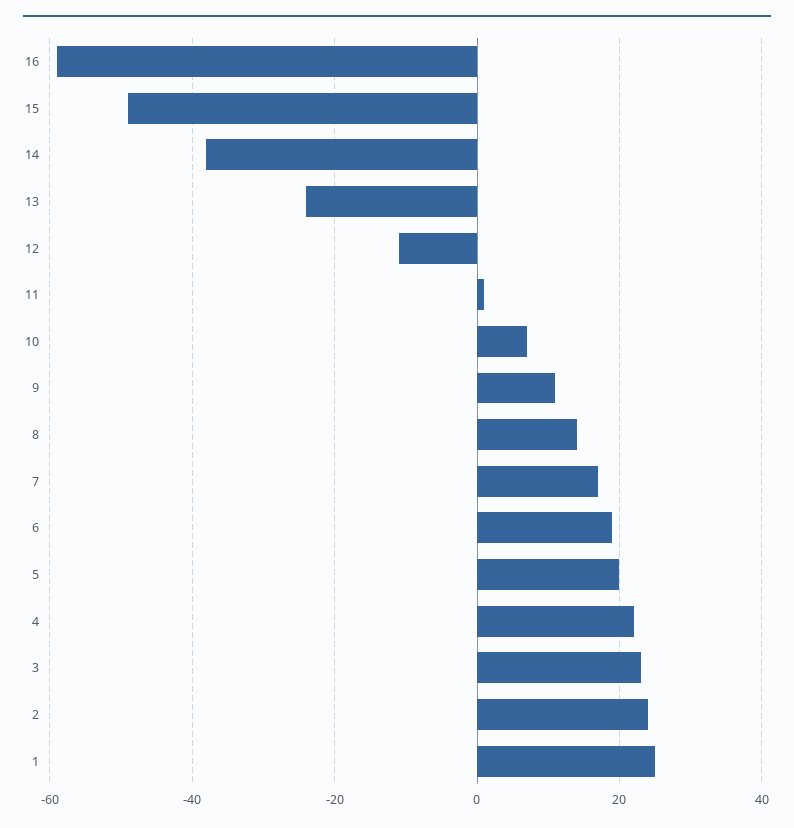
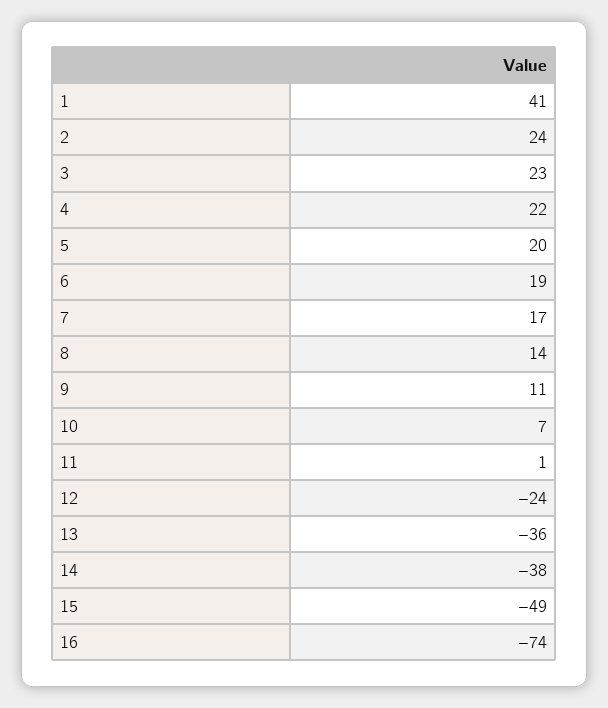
  {
-   "16": -60,
+   "16": -74,
    "15": -49,
    "14": -38,
-   "13": -25,
+   "13": -36,
-   "12": -10,
+   "12": -24,
    "11": 1,
    "10": 7,
    "9": 11,
    "8": 14,
    "7": 17,
    "6": 19,
    "5": 20,
    "4": 22,
    "3": 23,
    "2": 24,
-   "1": 25
+   "1": 41
  }

